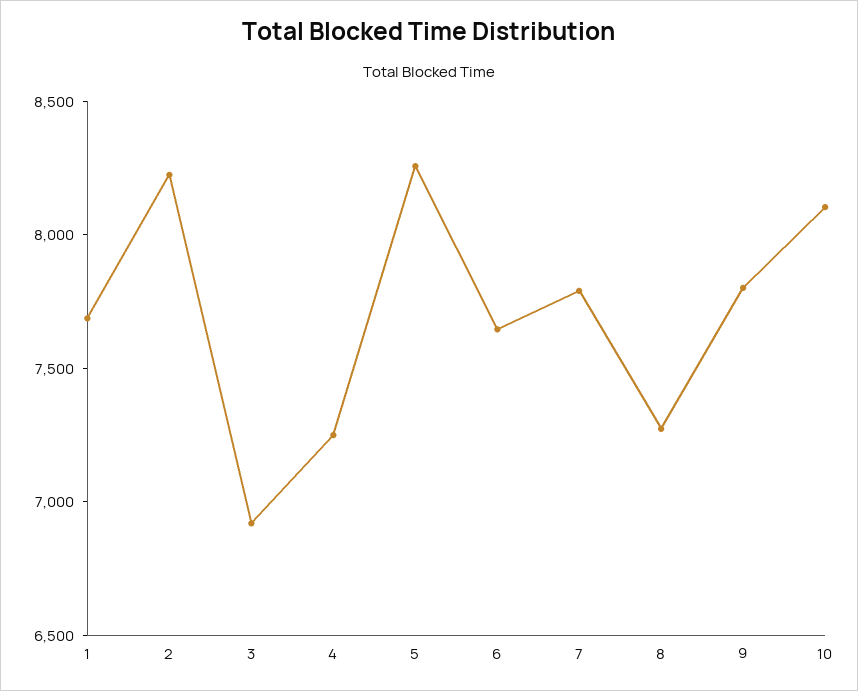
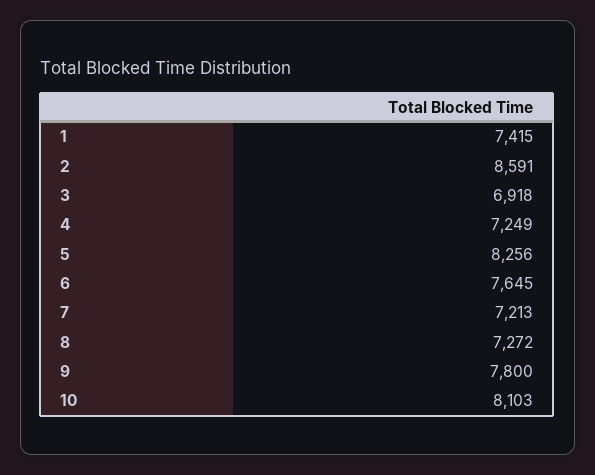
  {
-   "1": 7700,
+   "1": 7415,
-   "2": 8200,
+   "2": 8591,
    "3": 6918,
    "4": 7249,
    "5": 8256,
    "6": 7645,
-   "7": 7800,
+   "7": 7213,
    "8": 7272,
    "9": 7800,
    "10": 8103
  }

